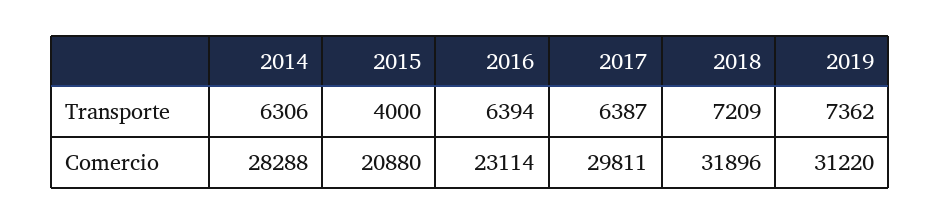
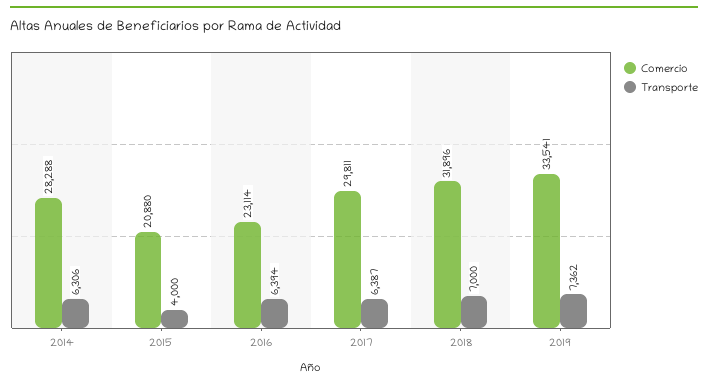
  {
    "Transporte": {
      "2014": 6306,
      "2015": 4000,
      "2016": 6394,
      "2017": 6387,
-     "2018": 7209,
+     "2018": 7000,
      "2019": 7362
    },
    "Comercio": {
      "2014": 28288,
      "2015": 20880,
      "2016": 23114,
      "2017": 29811,
      "2018": 31896,
-     "2019": 31220
+     "2019": 33541
    }
  }

